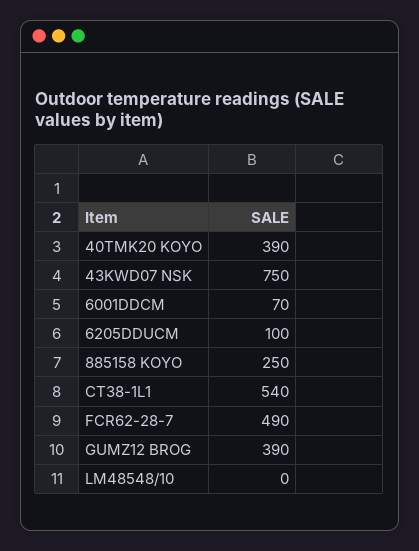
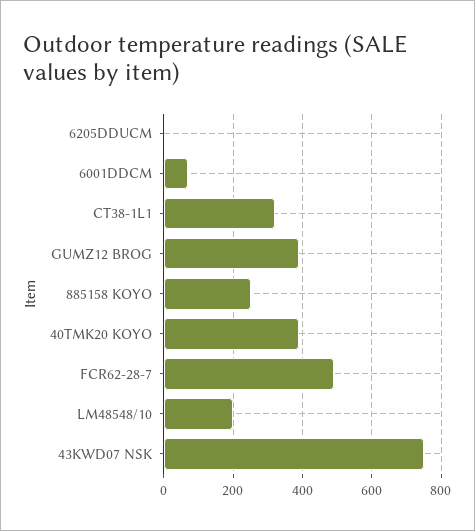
  {
    "40TMK20 KOYO": 390,
    "43KWD07 NSK": 750,
    "6001DDCM": 70,
-   "6205DDUCM": 100,
+   "6205DDUCM": 0,
    "885158 KOYO": 250,
-   "CT38-1L1": 540,
+   "CT38-1L1": 320,
    "FCR62-28-7": 490,
    "GUMZ12 BROG": 390,
-   "LM48548/10": 0
+   "LM48548/10": 200
  }

